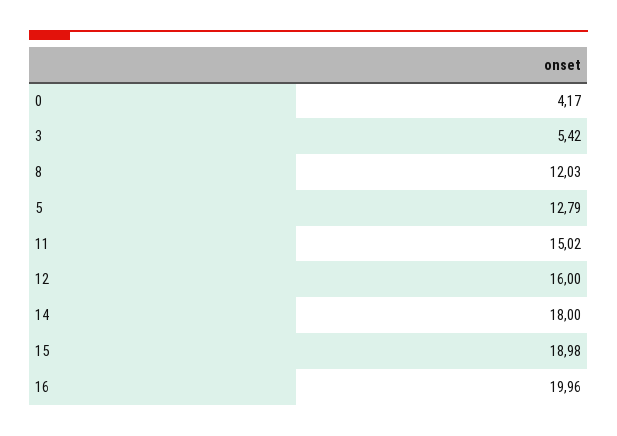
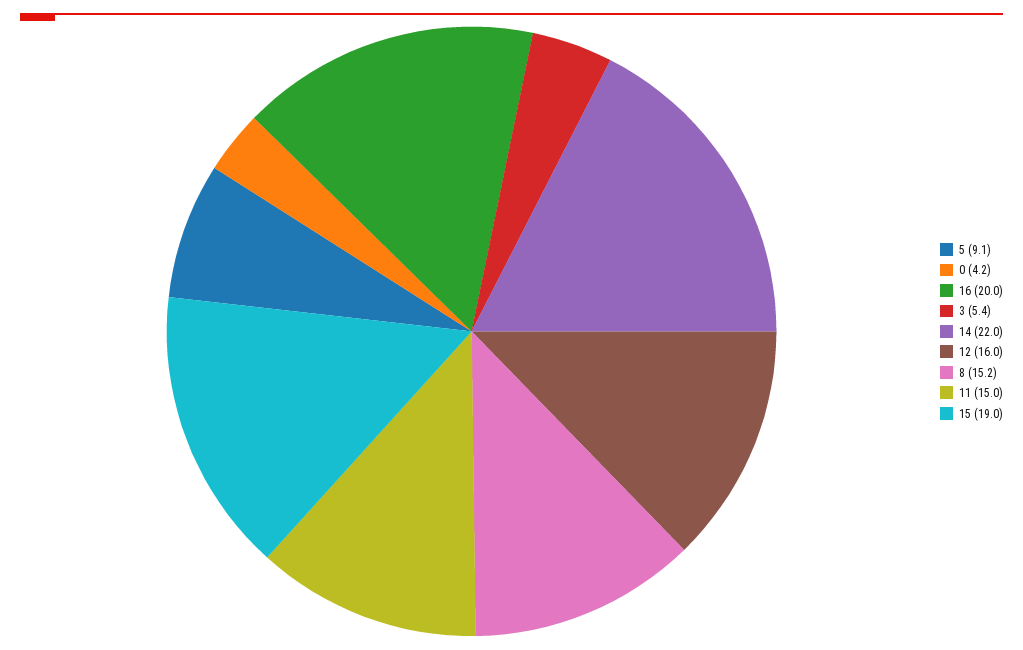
  {
    "0": 4.17,
    "3": 5.42,
-   "8": 12.03,
+   "8": 15.2,
-   "5": 12.79,
+   "5": 9.1,
    "11": 15.02,
    "12": 16,
-   "14": 18,
+   "14": 22,
    "15": 18.98,
    "16": 19.96
  }

